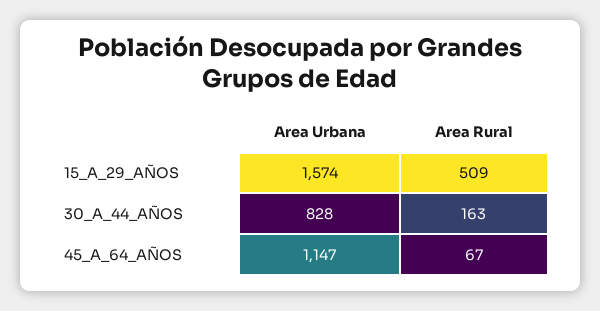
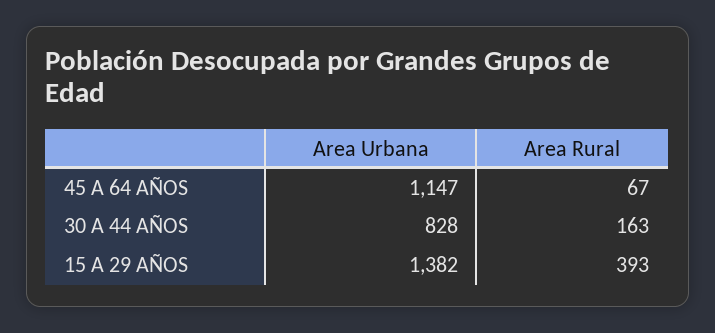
  {
    "Area Urbana": {
-     "15_A_29_AÑOS": 1574,
+     "15_A_29_AÑOS": 1382,
      "30_A_44_AÑOS": 828,
      "45_A_64_AÑOS": 1147
    },
    "Area Rural": {
-     "15_A_29_AÑOS": 509,
+     "15_A_29_AÑOS": 393,
      "30_A_44_AÑOS": 163,
      "45_A_64_AÑOS": 67
    }
  }

